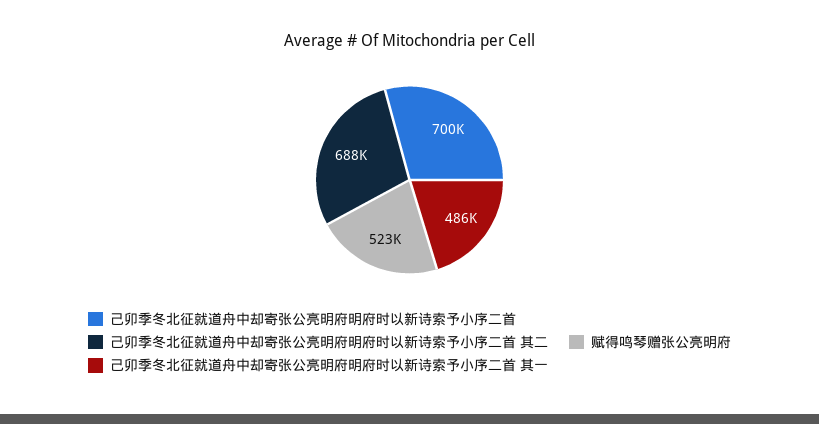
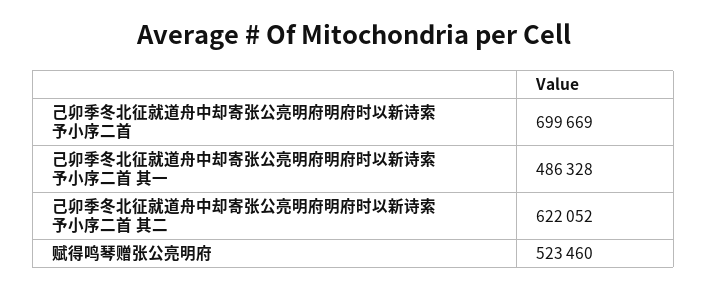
  {
    "己卯季冬北征就道舟中却寄张公亮明府明府时以新诗索予小序二首": 699669,
-   "己卯季冬北征就道舟中却寄张公亮明府明府时以新诗索予小序二首 其二": 688000,
+   "己卯季冬北征就道舟中却寄张公亮明府明府时以新诗索予小序二首 其二": 622052,
    "赋得鸣琴赠张公亮明府": 523460,
    "己卯季冬北征就道舟中却寄张公亮明府明府时以新诗索予小序二首 其一": 486328
  }

